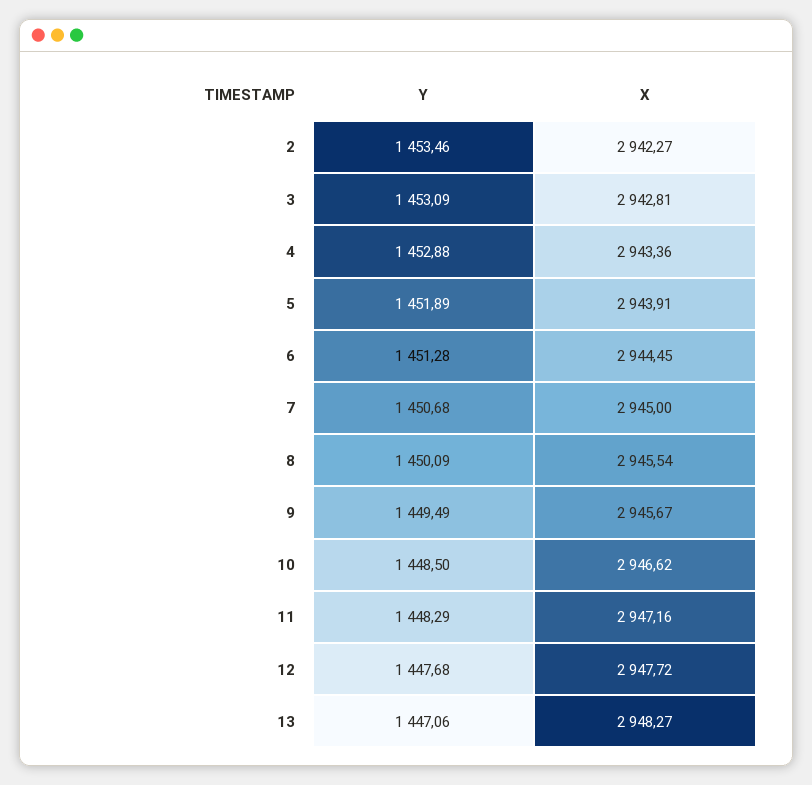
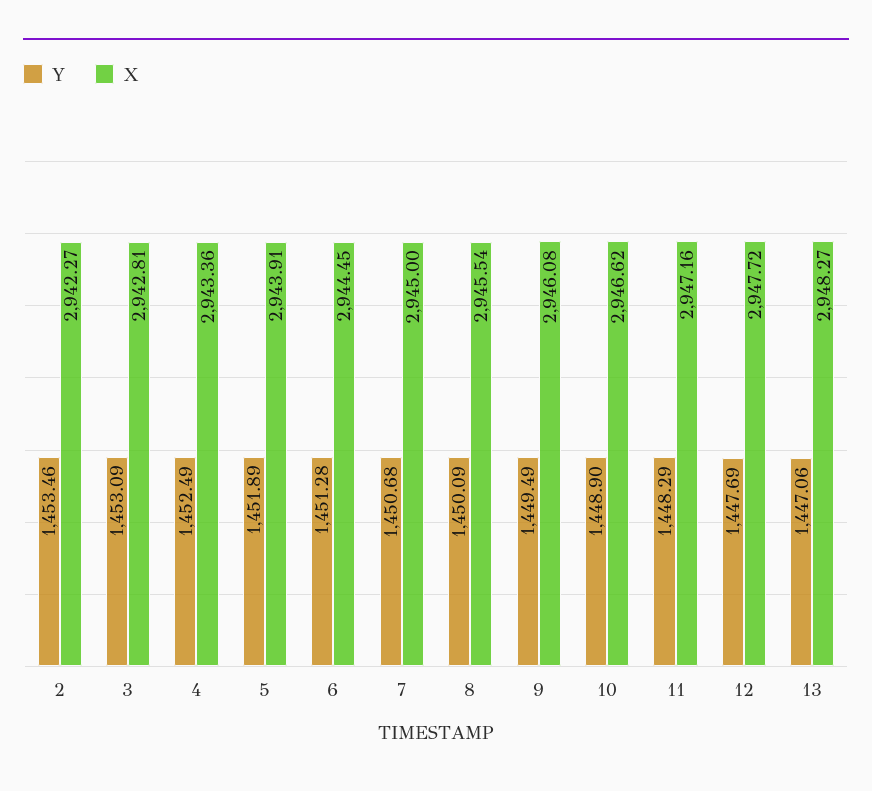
  {
    "Y": {
      "2": 1453.46,
      "3": 1453.09,
-     "4": 1452.88,
+     "4": 1452.49,
      "5": 1451.89,
      "6": 1451.28,
      "7": 1450.68,
      "8": 1450.09,
      "9": 1449.49,
-     "10": 1448.5,
+     "10": 1448.9,
      "11": 1448.29,
-     "12": 1447.68,
+     "12": 1447.69,
      "13": 1447.06
    },
    "X": {
      "2": 2942.27,
      "3": 2942.81,
      "4": 2943.36,
      "5": 2943.91,
      "6": 2944.45,
      "7": 2945,
      "8": 2945.54,
-     "9": 2945.67,
+     "9": 2946.08,
      "10": 2946.62,
      "11": 2947.16,
      "12": 2947.72,
      "13": 2948.27
    }
  }

